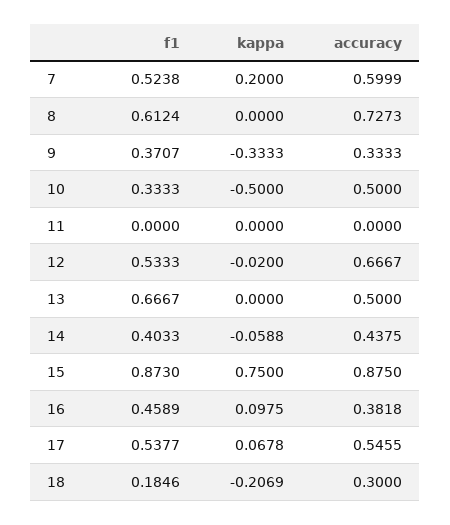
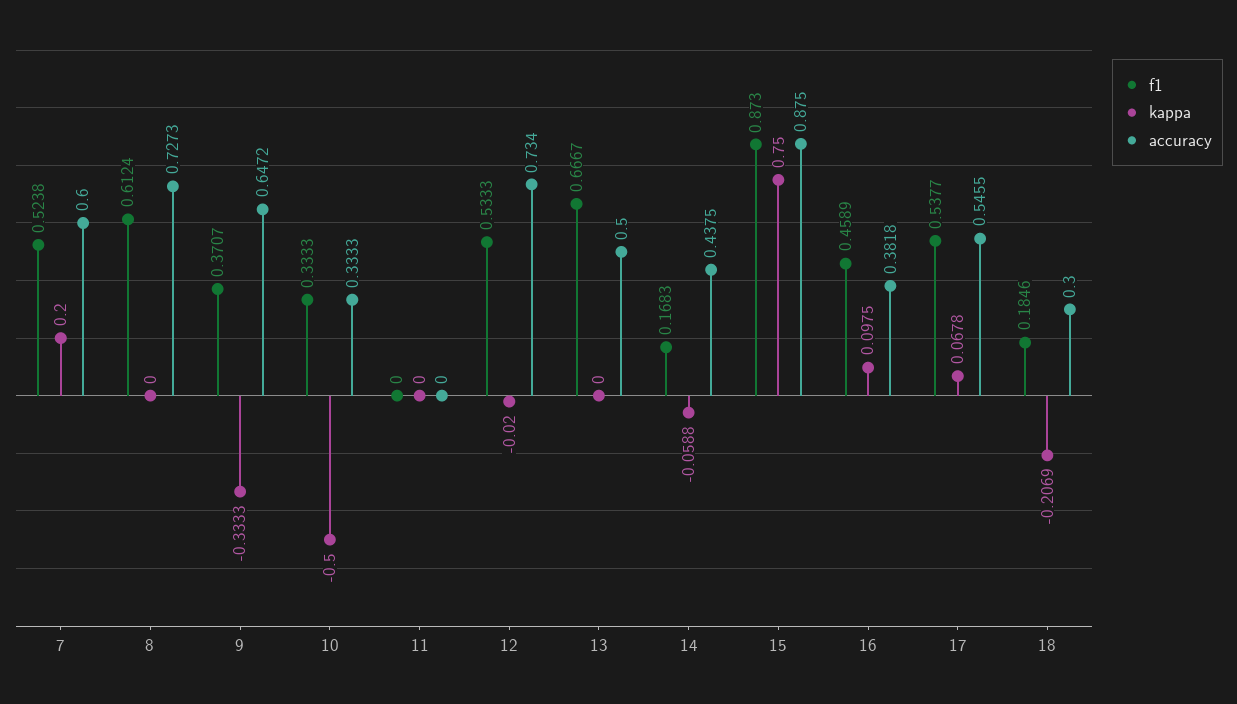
  {
    "f1": {
      "7": 0.5238,
      "8": 0.6124,
      "9": 0.3707,
      "10": 0.3333,
      "11": 0,
      "12": 0.5333,
      "13": 0.6667,
-     "14": 0.4033,
+     "14": 0.1683,
      "15": 0.873,
      "16": 0.4589,
      "17": 0.5377,
      "18": 0.1846
    },
    "kappa": {
      "7": 0.2,
      "8": 0,
      "9": -0.3333,
      "10": -0.5,
      "11": 0,
      "12": -0.02,
      "13": 0,
      "14": -0.0588,
      "15": 0.75,
      "16": 0.0975,
      "17": 0.0678,
      "18": -0.2069
    },
    "accuracy": {
-     "7": 0.5999,
+     "7": 0.6,
      "8": 0.7273,
-     "9": 0.3333,
+     "9": 0.6472,
-     "10": 0.5,
+     "10": 0.3333,
      "11": 0,
-     "12": 0.6667,
+     "12": 0.734,
      "13": 0.5,
      "14": 0.4375,
      "15": 0.875,
      "16": 0.3818,
      "17": 0.5455,
      "18": 0.3
    }
  }

